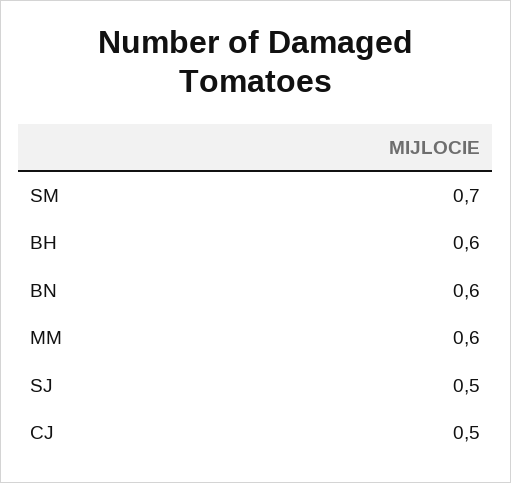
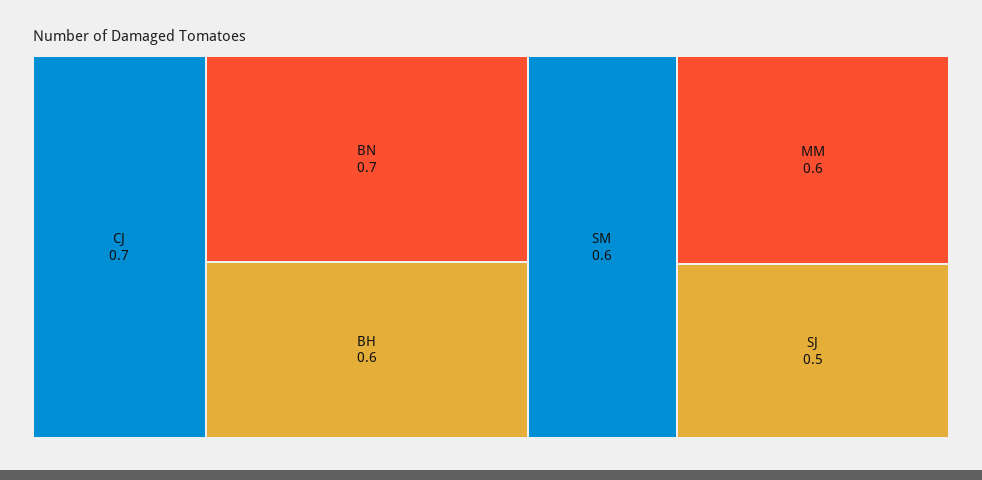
  {
-   "SM": 0.7,
+   "SM": 0.6,
    "BH": 0.6,
-   "BN": 0.6,
+   "BN": 0.7,
    "MM": 0.6,
    "SJ": 0.5,
-   "CJ": 0.5
+   "CJ": 0.7
  }

